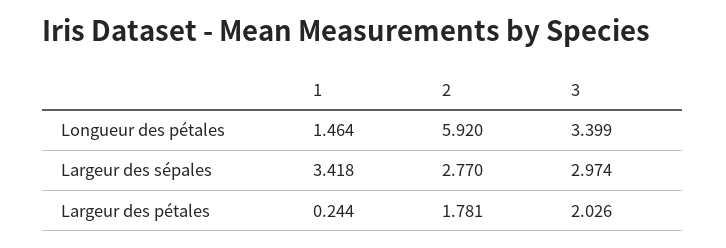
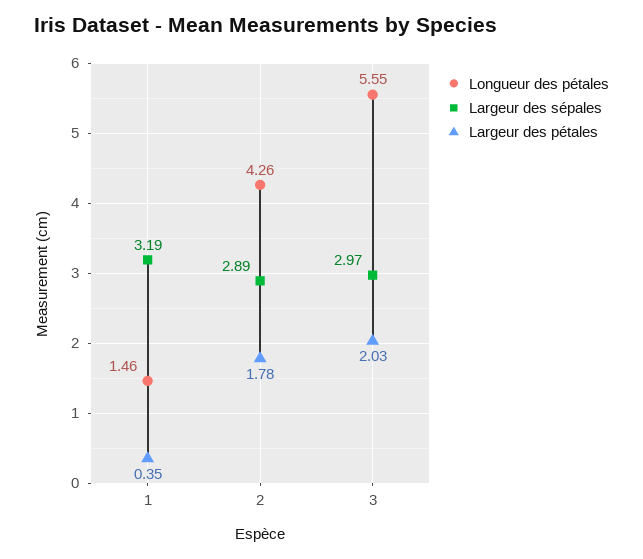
  {
    "Longueur des pétales": {
      "1": 1.464,
-     "2": 5.92,
+     "2": 4.26,
-     "3": 3.399
+     "3": 5.55
    },
    "Largeur des sépales": {
-     "1": 3.418,
+     "1": 3.19,
-     "2": 2.77,
+     "2": 2.89,
      "3": 2.974
    },
    "Largeur des pétales": {
-     "1": 0.244,
+     "1": 0.35,
      "2": 1.781,
      "3": 2.026
    }
  }

